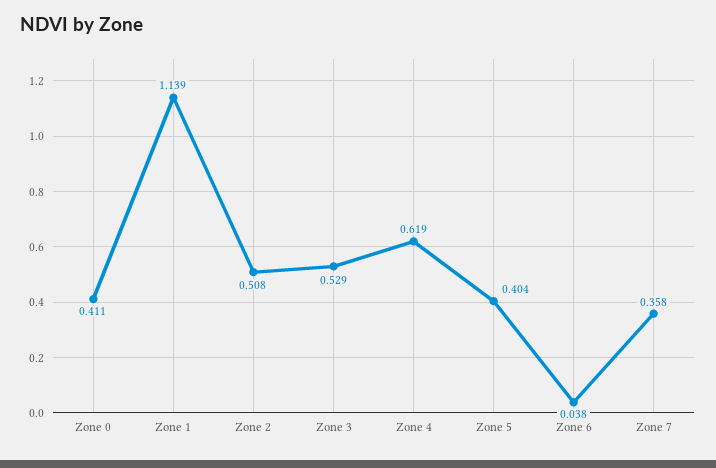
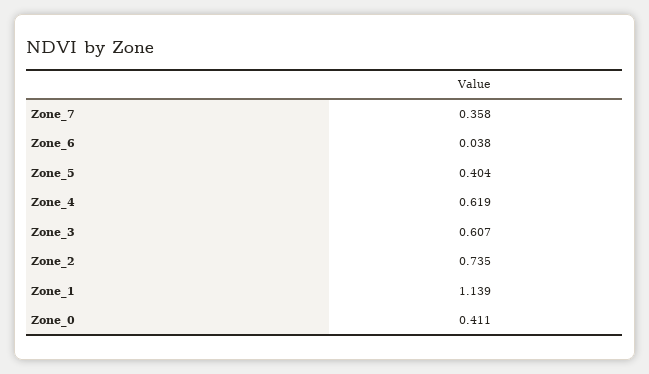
  {
    "Zone 0": 0.411,
    "Zone 1": 1.139,
-   "Zone 2": 0.508,
+   "Zone 2": 0.735,
-   "Zone 3": 0.529,
+   "Zone 3": 0.607,
    "Zone 4": 0.619,
    "Zone 5": 0.404,
    "Zone 6": 0.038,
    "Zone 7": 0.358
  }

